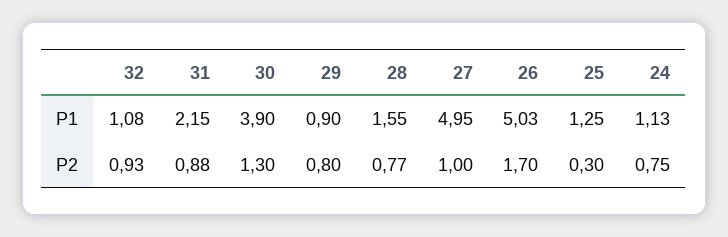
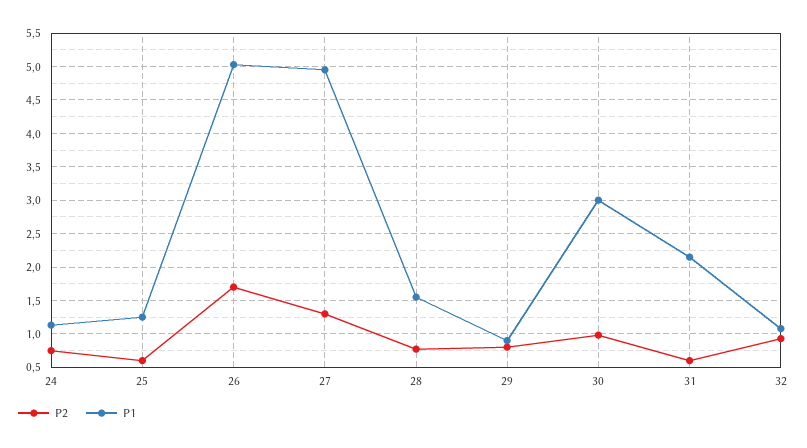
  {
    "P1": {
      "32": 1.08,
      "31": 2.15,
-     "30": 3.9,
+     "30": 3,
      "29": 0.9,
      "28": 1.55,
      "27": 4.95,
      "26": 5.03,
      "25": 1.25,
      "24": 1.13
    },
    "P2": {
      "32": 0.93,
-     "31": 0.88,
+     "31": 0.6,
-     "30": 1.3,
+     "30": 1,
      "29": 0.8,
      "28": 0.77,
-     "27": 1,
+     "27": 1.3,
      "26": 1.7,
-     "25": 0.3,
+     "25": 0.6,
      "24": 0.75
    }
  }

